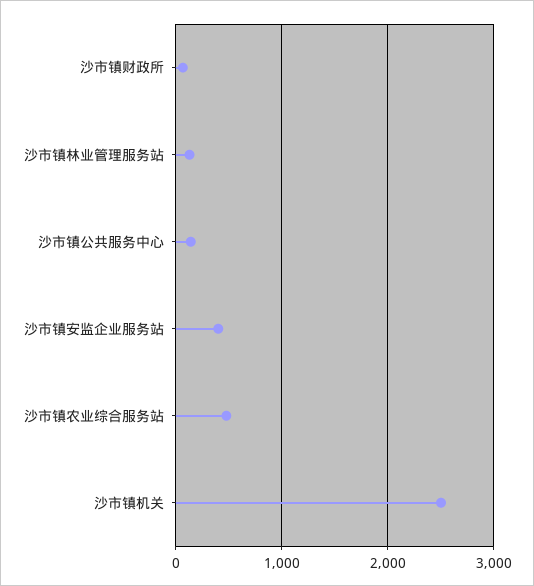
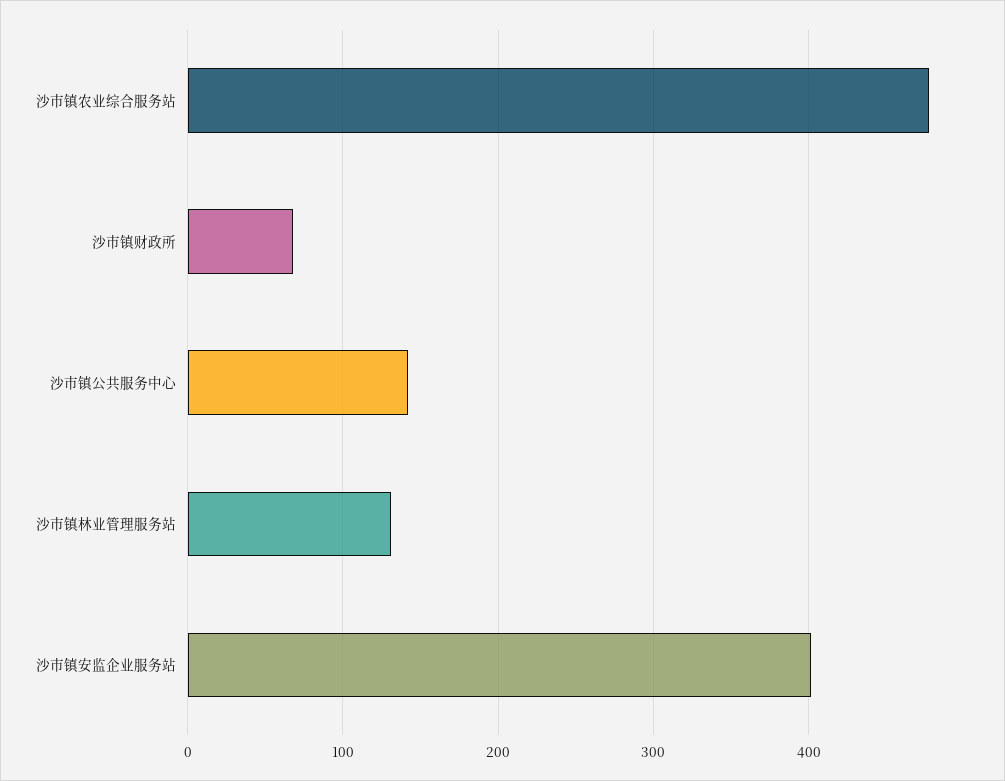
  {
    "沙市镇财政所": 70,
    "沙市镇林业管理服务站": 130,
    "沙市镇公共服务中心": 140,
    "沙市镇安监企业服务站": 400,
-   "沙市镇农业综合服务站": 480,
+   "沙市镇农业综合服务站": 480
-   "沙市镇机关": 2500
  }

